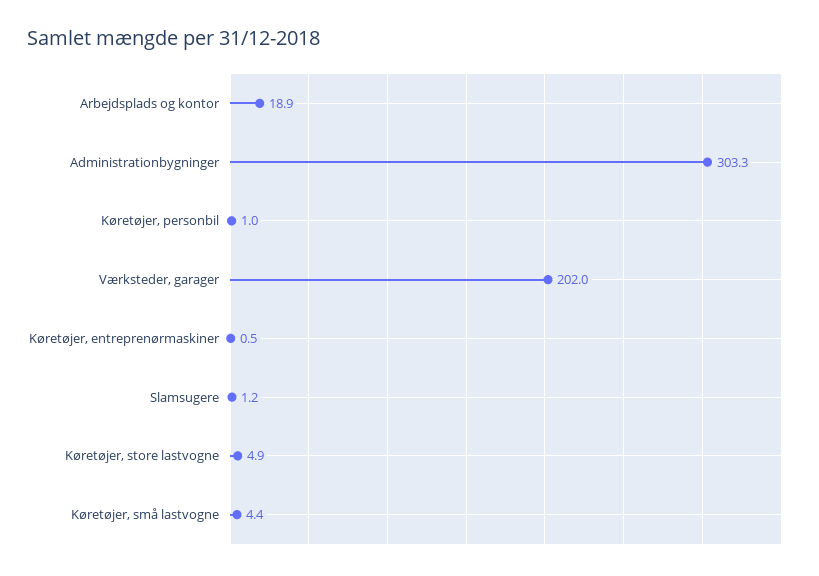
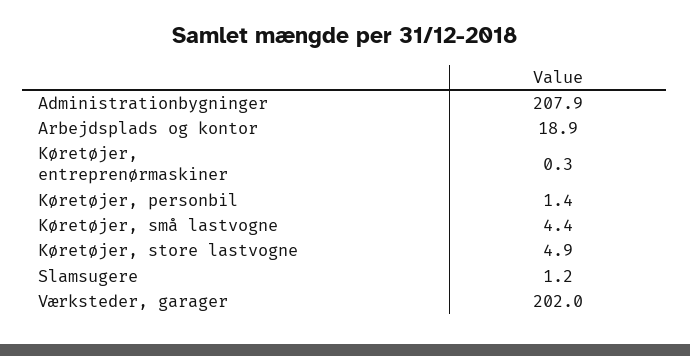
  {
    "Arbejdsplads og kontor": 18.9,
-   "Administrationbygninger": 303.3,
+   "Administrationbygninger": 207.9,
-   "Køretøjer, personbil": 1,
+   "Køretøjer, personbil": 1.4,
    "Værksteder, garager": 202,
-   "Køretøjer, entreprenørmaskiner": 0.5,
+   "Køretøjer, entreprenørmaskiner": 0.3,
    "Slamsugere": 1.2,
    "Køretøjer, store lastvogne": 4.9,
    "Køretøjer, små lastvogne": 4.4
  }

